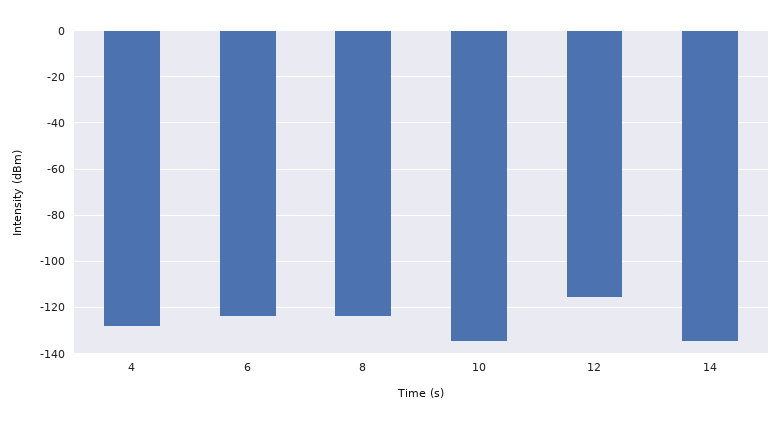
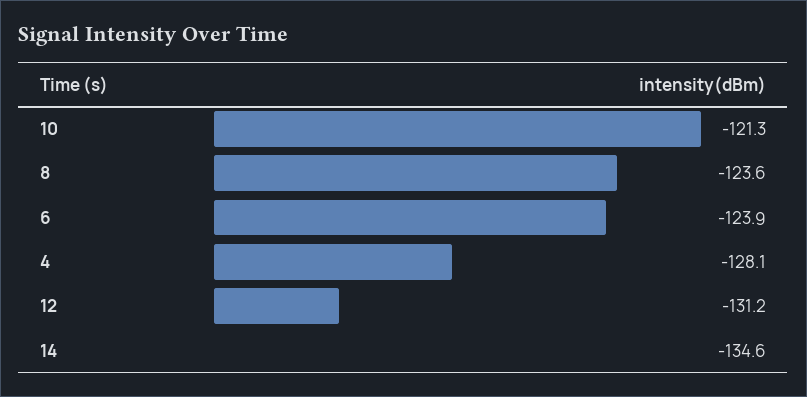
  {
    "4": -128.1,
    "6": -123.9,
    "8": -123.6,
-   "10": -135,
+   "10": -121.3,
-   "12": -115,
+   "12": -131.2,
    "14": -134.6
  }

